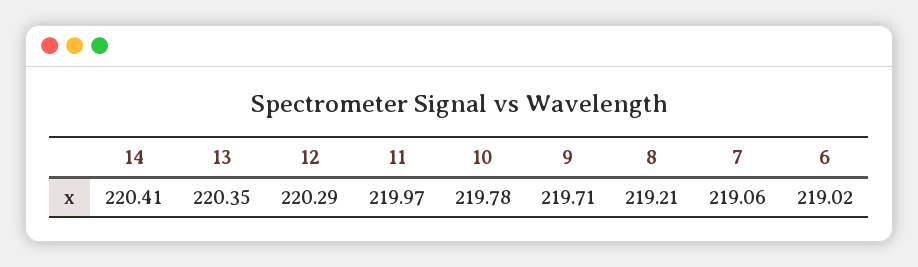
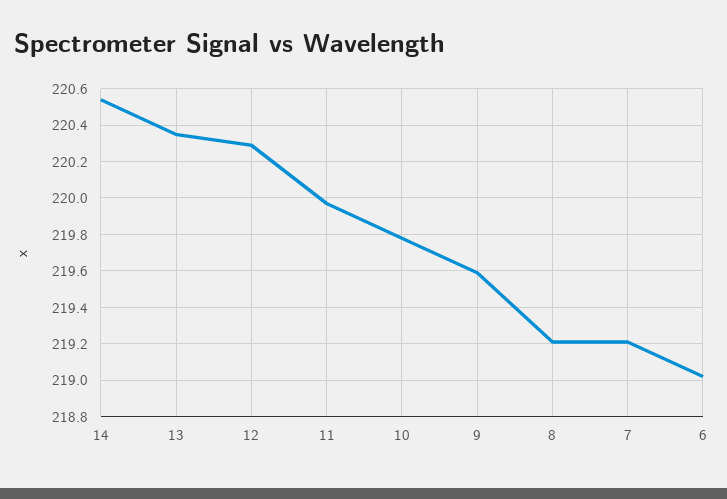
  {
-   "14": 220.41,
+   "14": 220.55,
    "13": 220.35,
    "12": 220.29,
    "11": 219.97,
    "10": 219.78,
-   "9": 219.71,
+   "9": 219.6,
    "8": 219.21,
-   "7": 219.06,
+   "7": 219.2,
    "6": 219.02
  }

